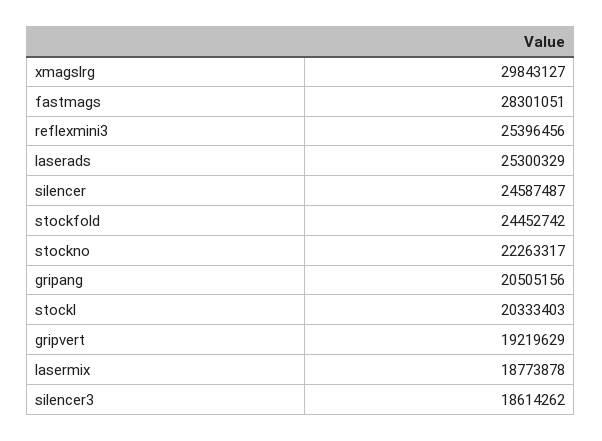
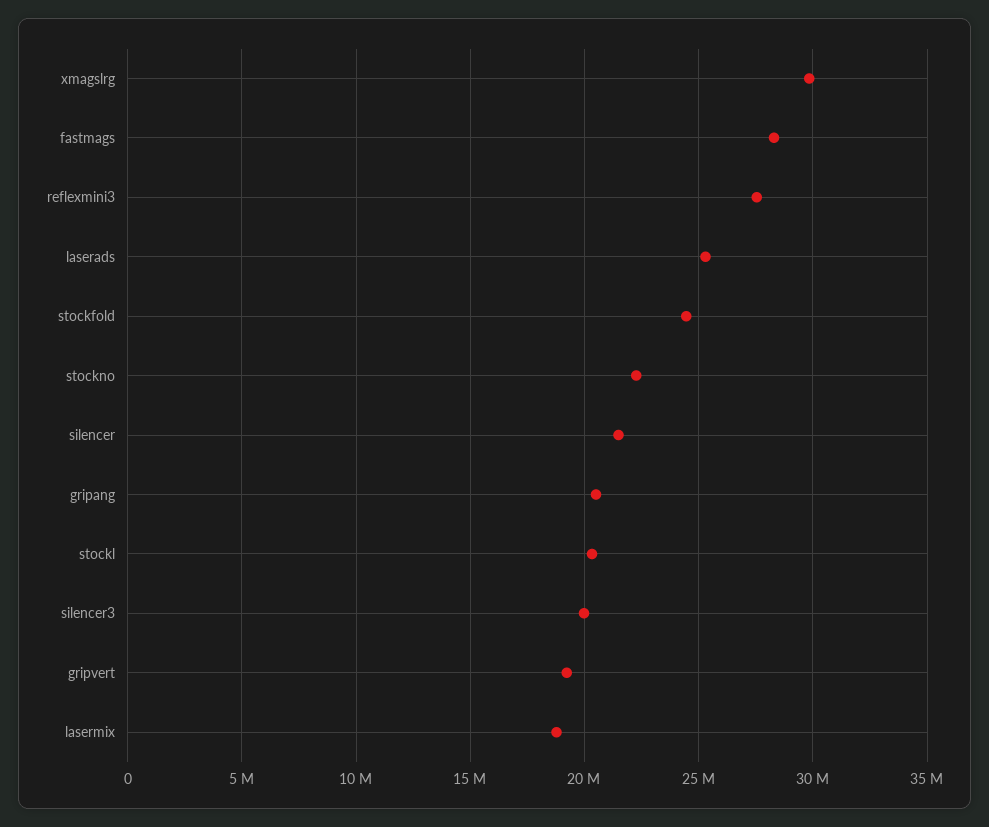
  {
    "xmagslrg": 29843127,
    "fastmags": 28301051,
-   "reflexmini3": 25396456,
+   "reflexmini3": 27500000,
    "laserads": 25300329,
-   "silencer": 24587487,
+   "silencer": 21500000,
    "stockfold": 24452742,
    "stockno": 22263317,
    "gripang": 20505156,
    "stockl": 20333403,
    "gripvert": 19219629,
    "lasermix": 18773878,
-   "silencer3": 18614262
+   "silencer3": 20000000
  }

